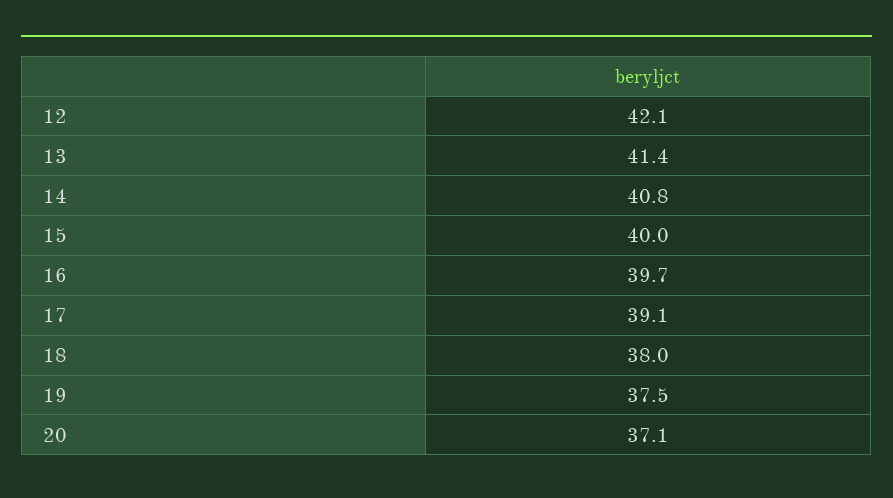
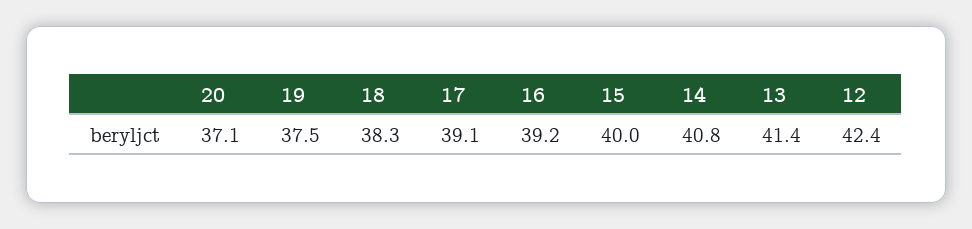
  {
-   "12": 42.1,
+   "12": 42.4,
    "13": 41.4,
    "14": 40.8,
    "15": 40,
-   "16": 39.7,
+   "16": 39.2,
    "17": 39.1,
-   "18": 38,
+   "18": 38.3,
    "19": 37.5,
    "20": 37.1
  }

